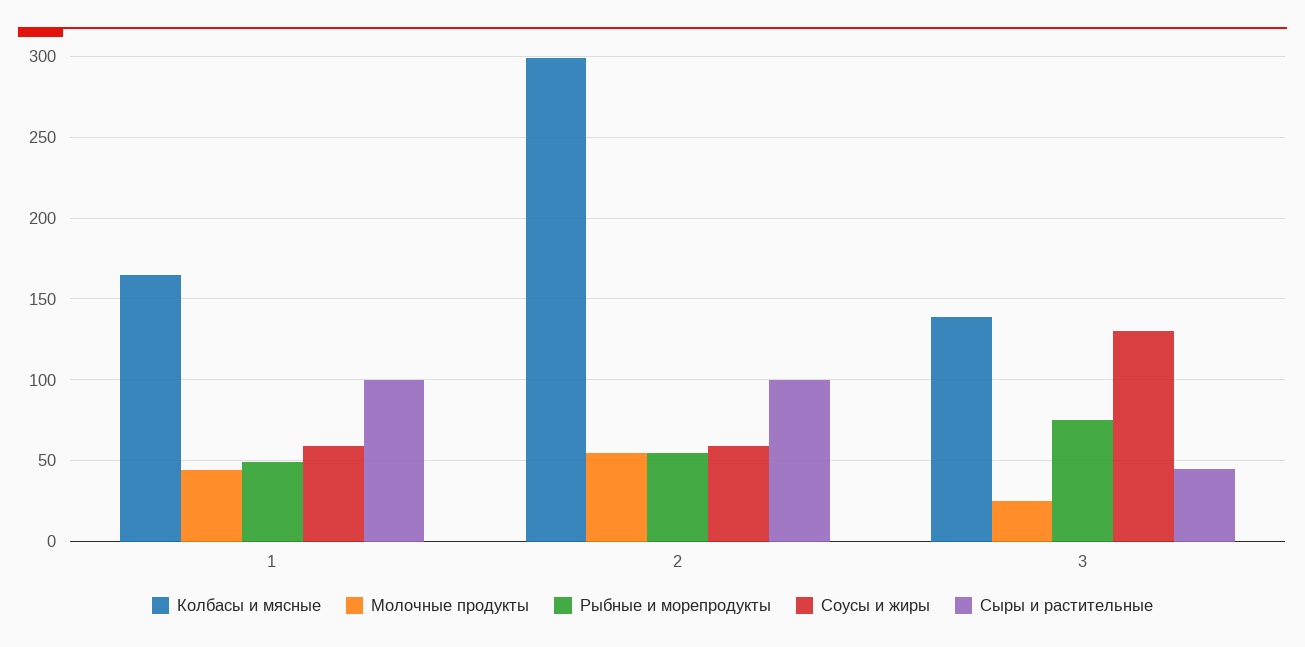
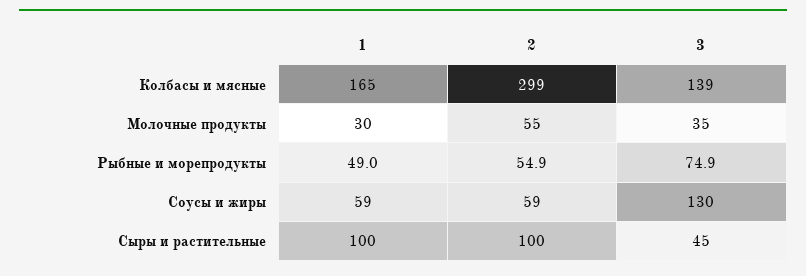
  {
    "Колбасы и мясные": {
      "1": 165,
      "2": 299,
      "3": 139
    },
    "Молочные продукты": {
-     "1": 45,
+     "1": 30,
      "2": 55,
-     "3": 25
+     "3": 35
    },
    "Рыбные и морепродукты": {
      "1": 49,
      "2": 54.9,
      "3": 74.9
    },
    "Соусы и жиры": {
      "1": 59,
      "2": 59,
      "3": 130
    },
    "Сыры и растительные": {
      "1": 100,
      "2": 100,
      "3": 45
    }
  }

